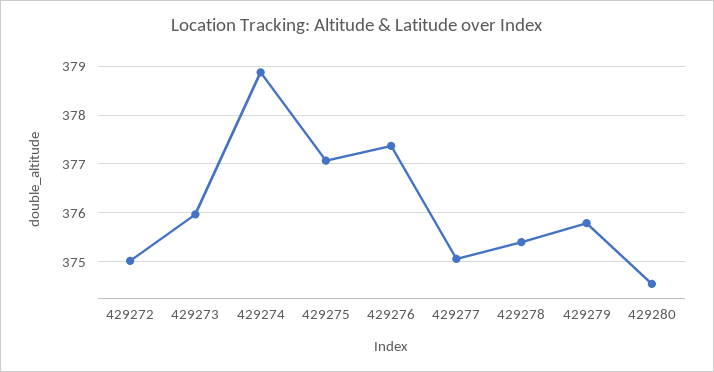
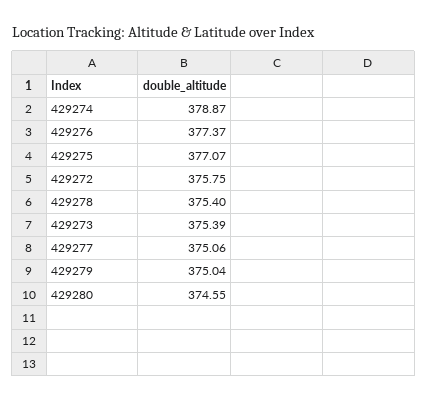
  {
-   "429272": 375,
+   "429272": 375.75,
-   "429273": 376,
+   "429273": 375.39,
    "429274": 378.87,
    "429275": 377.07,
    "429276": 377.37,
    "429277": 375.06,
    "429278": 375.4,
-   "429279": 375.8,
+   "429279": 375.04,
    "429280": 374.55
  }

